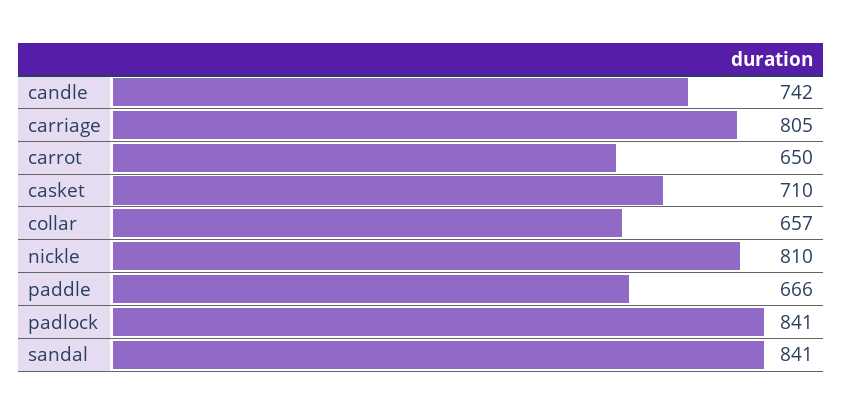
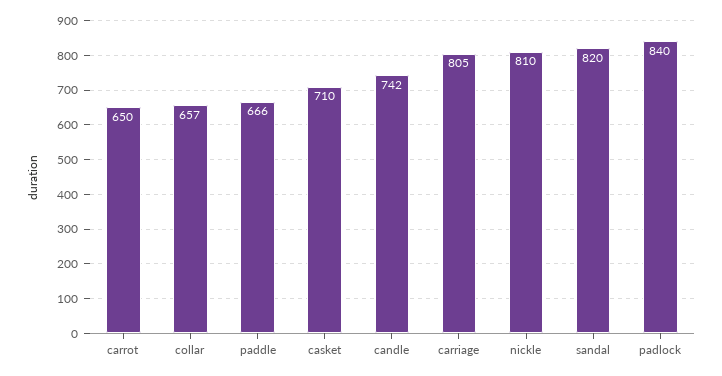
  {
    "candle": 742,
    "carriage": 805,
    "carrot": 650,
    "casket": 710,
    "collar": 657,
    "nickle": 810,
    "paddle": 666,
-   "padlock": 841,
+   "padlock": 840,
-   "sandal": 841
+   "sandal": 820
  }

